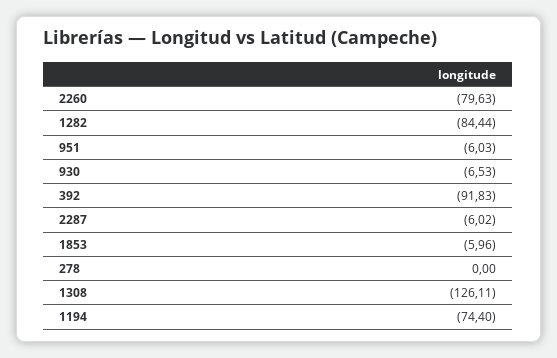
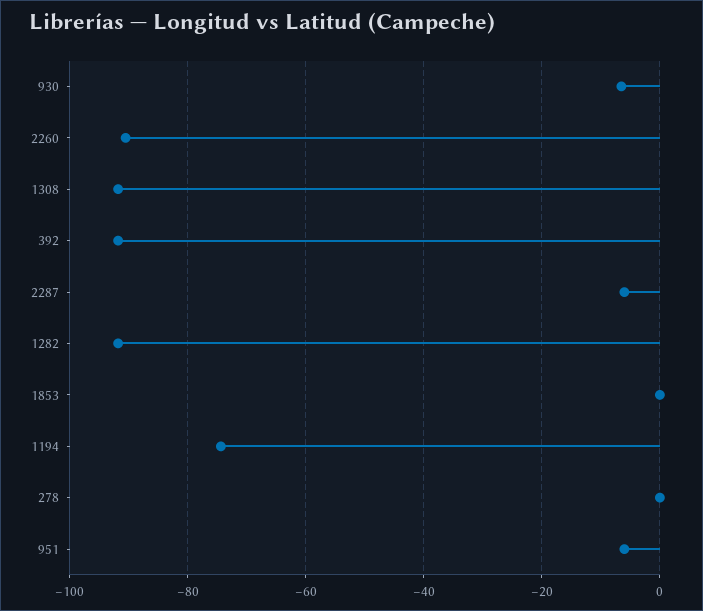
  {
-   "2260": -79.63,
+   "2260": -90,
-   "1282": -84.44,
+   "1282": -92,
    "951": -6.03,
    "930": -6.53,
    "392": -91.83,
    "2287": -6.02,
-   "1853": -5.96,
+   "1853": 0,
    "278": 0,
-   "1308": -126.11,
+   "1308": -92,
    "1194": -74.4
  }

